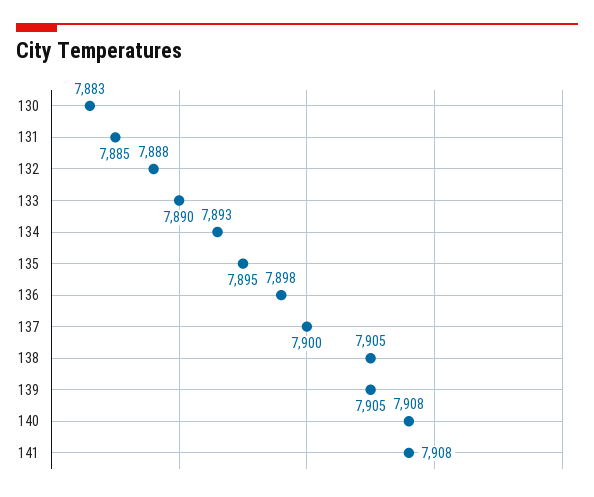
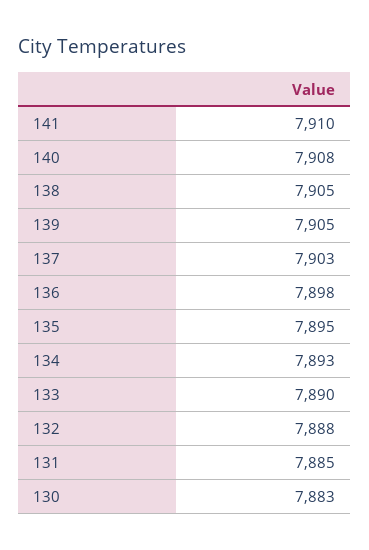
  {
    "130": 7883,
    "131": 7885,
    "132": 7888,
    "133": 7890,
    "134": 7893,
    "135": 7895,
    "136": 7898,
-   "137": 7900,
+   "137": 7903,
    "138": 7905,
    "139": 7905,
    "140": 7908,
-   "141": 7908
+   "141": 7910
  }

